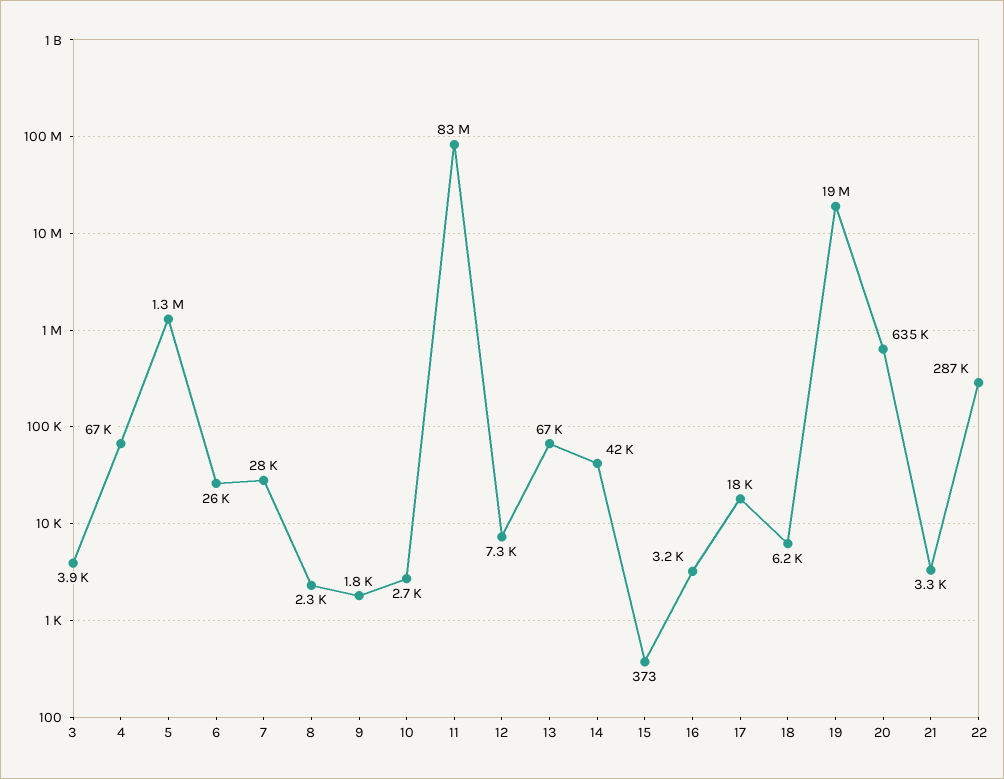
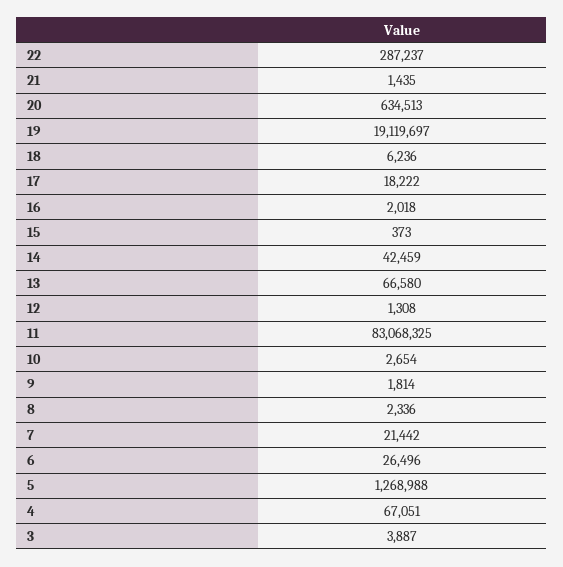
  {
    "3": 3887,
    "4": 67051,
    "5": 1268988,
    "6": 26496,
-   "7": 28000,
+   "7": 21442,
    "8": 2336,
    "9": 1814,
    "10": 2654,
    "11": 83068325,
-   "12": 7300,
+   "12": 1308,
    "13": 66580,
    "14": 42459,
    "15": 373,
-   "16": 3200,
+   "16": 2018,
    "17": 18222,
    "18": 6236,
    "19": 19119697,
    "20": 634513,
-   "21": 3300,
+   "21": 1435,
    "22": 287237
  }

